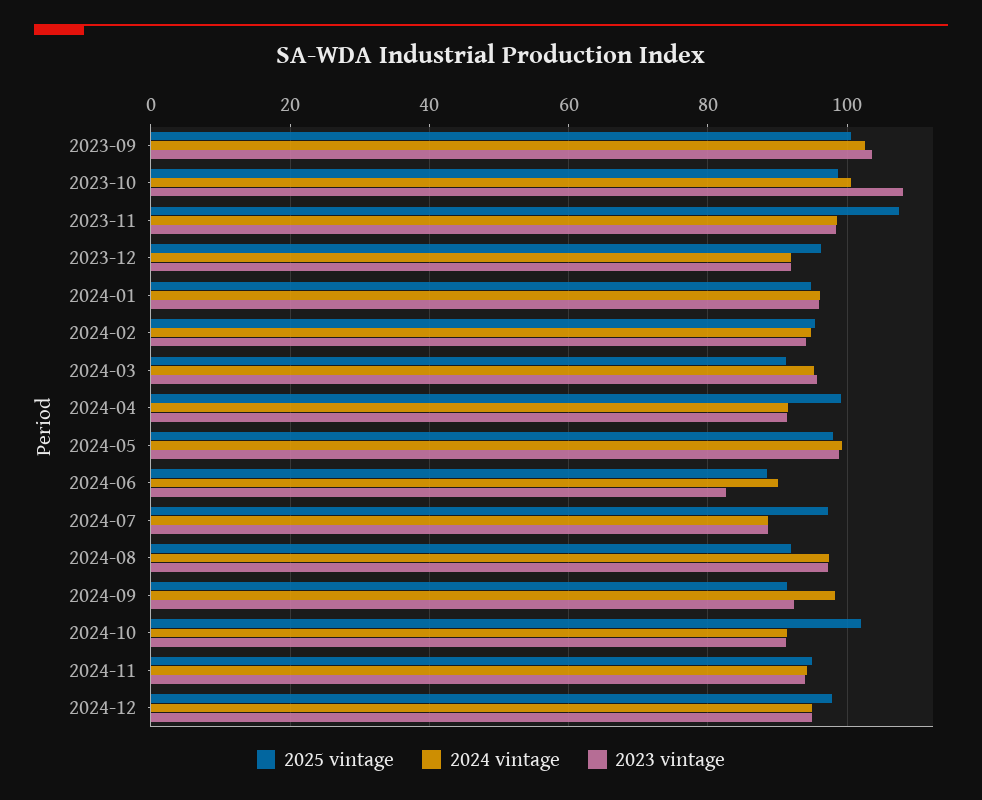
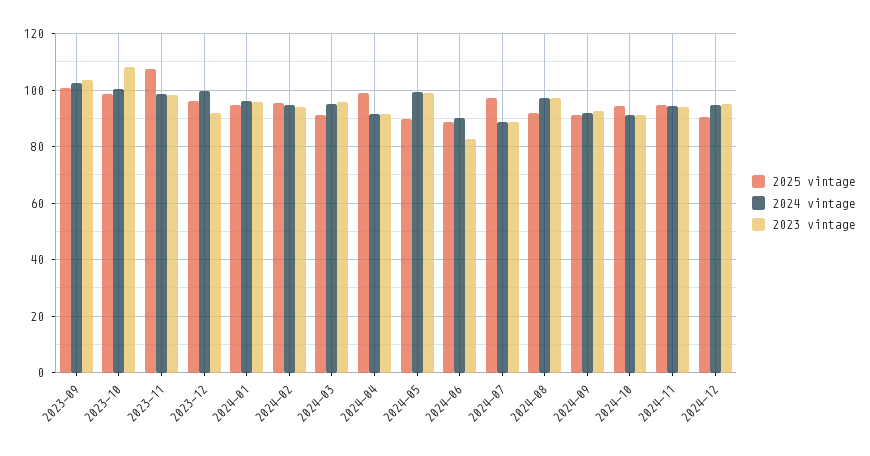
  {
    "2025 vintage": {
      "2023-09": 100,
      "2023-10": 98,
      "2023-11": 108,
      "2023-12": 96,
      "2024-01": 94,
      "2024-02": 96,
      "2024-03": 92,
      "2024-04": 100,
-     "2024-05": 98,
+     "2024-05": 90,
      "2024-06": 88,
      "2024-07": 98,
      "2024-08": 92,
      "2024-09": 92,
-     "2024-10": 102,
+     "2024-10": 95,
      "2024-11": 94,
-     "2024-12": 98
+     "2024-12": 90
    },
    "2024 vintage": {
      "2023-09": 102,
      "2023-10": 100,
      "2023-11": 98,
-     "2023-12": 92,
+     "2023-12": 100,
      "2024-01": 96,
      "2024-02": 94,
      "2024-03": 96,
      "2024-04": 92,
      "2024-05": 100,
      "2024-06": 90,
      "2024-07": 88,
      "2024-08": 98,
-     "2024-09": 98,
+     "2024-09": 92.5,
      "2024-10": 92,
      "2024-11": 94,
      "2024-12": 94
    },
    "2023 vintage": {
      "2023-09": 104,
      "2023-10": 108,
      "2023-11": 98,
      "2023-12": 92,
      "2024-01": 96,
      "2024-02": 94,
      "2024-03": 96,
      "2024-04": 92,
      "2024-05": 98,
      "2024-06": 82,
      "2024-07": 88,
      "2024-08": 98,
      "2024-09": 92,
      "2024-10": 92,
      "2024-11": 94,
      "2024-12": 96
    }
  }

